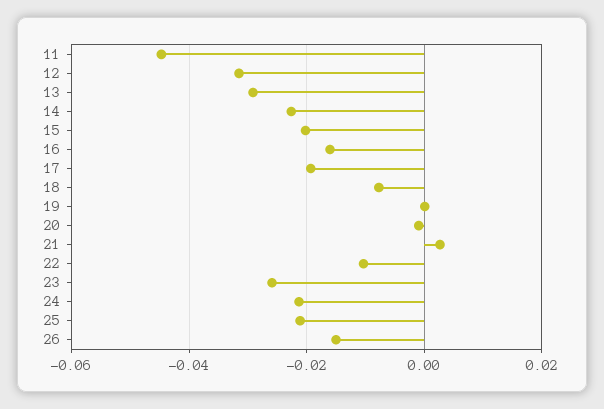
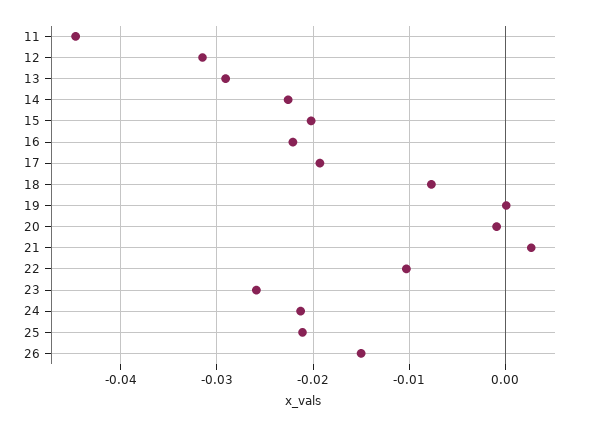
  {
    "11": -0.045,
    "12": -0.032,
    "13": -0.029,
    "14": -0.023,
    "15": -0.02,
-   "16": -0.016,
+   "16": -0.022,
    "17": -0.019,
    "18": -0.008,
    "19": 0,
    "20": -0.001,
    "21": 0.003,
    "22": -0.01,
    "23": -0.026,
    "24": -0.021,
    "25": -0.021,
    "26": -0.015
  }

